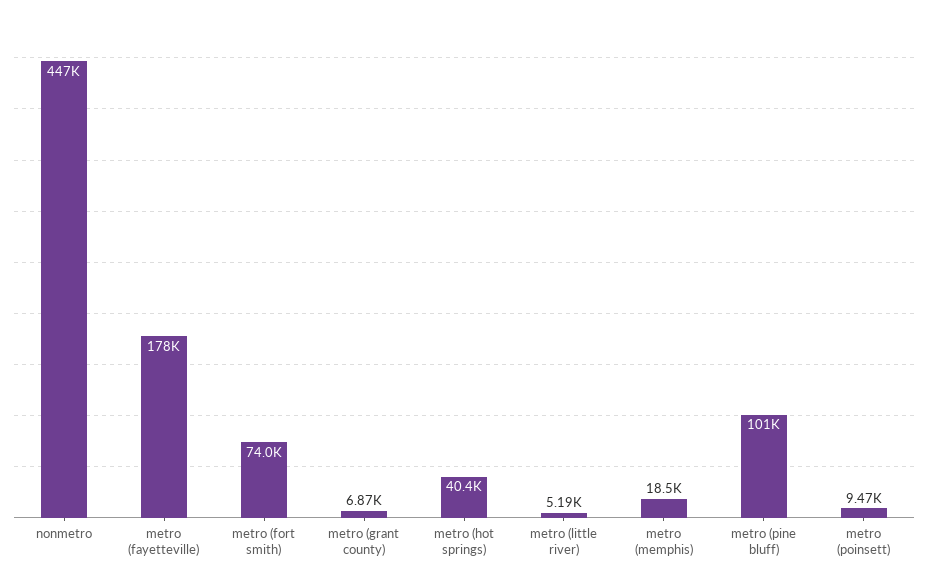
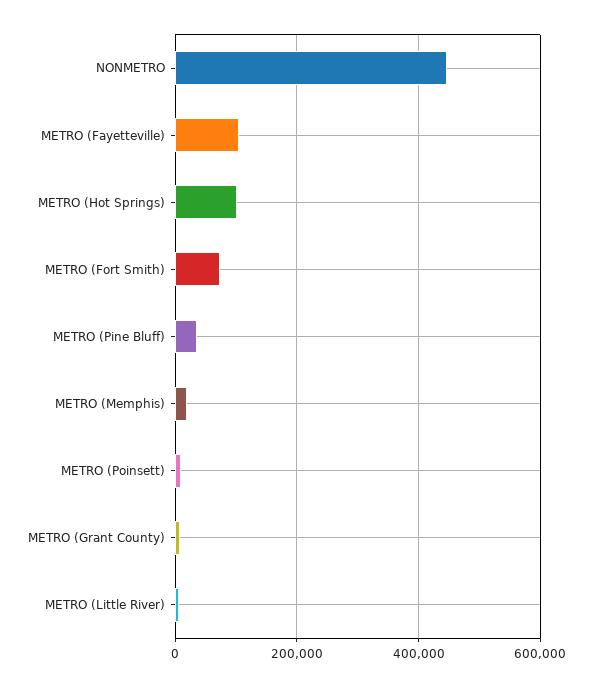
  {
    "nonmetro": 447000,
-   "metro (fayetteville)": 178000,
+   "metro (fayetteville)": 100000,
    "metro (fort smith)": 74000,
    "metro (grant county)": 6870,
-   "metro (hot springs)": 40400,
+   "metro (hot springs)": 100000,
    "metro (little river)": 5190,
    "metro (memphis)": 18500,
-   "metro (pine bluff)": 101000,
+   "metro (pine bluff)": 40000,
    "metro (poinsett)": 9470
  }

